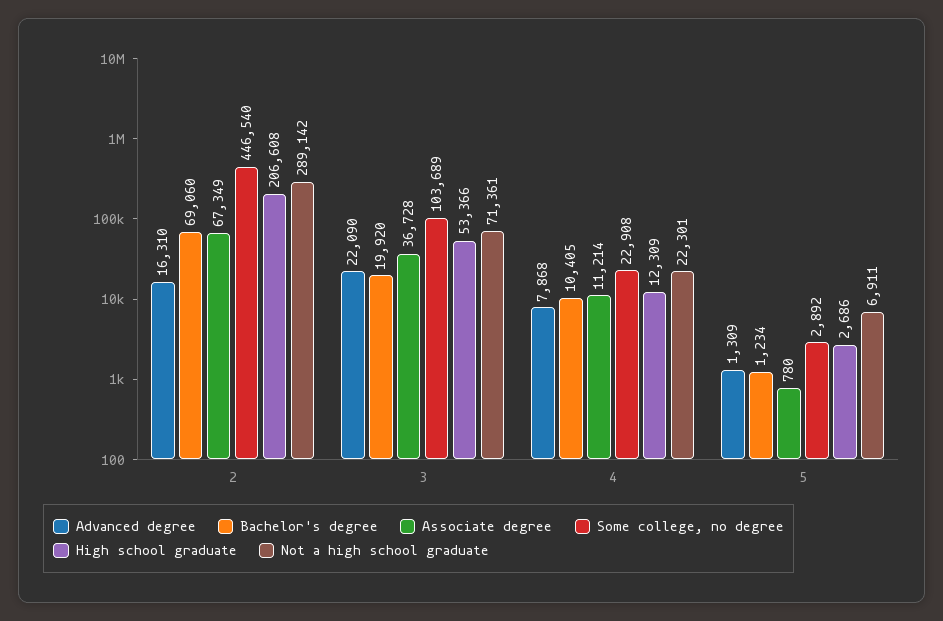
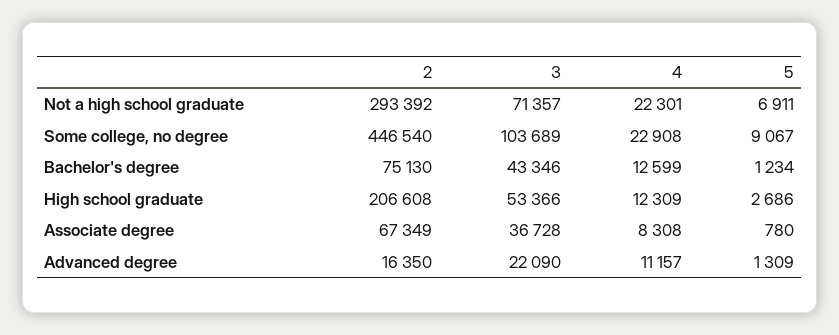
  {
    "Advanced degree": {
-     "2": 16310,
+     "2": 16350,
      "3": 22090,
-     "4": 7868,
+     "4": 11157,
      "5": 1309
    },
    "Bachelor's degree": {
-     "2": 69060,
+     "2": 75130,
-     "3": 19920,
+     "3": 43346,
-     "4": 10405,
+     "4": 12599,
      "5": 1234
    },
    "Associate degree": {
      "2": 67349,
      "3": 36728,
-     "4": 11214,
+     "4": 8308,
      "5": 780
    },
    "Some college, no degree": {
      "2": 446540,
      "3": 103689,
      "4": 22908,
-     "5": 2892
+     "5": 9067
    },
    "High school graduate": {
      "2": 206608,
      "3": 53366,
      "4": 12309,
      "5": 2686
    },
    "Not a high school graduate": {
-     "2": 289142,
+     "2": 293392,
-     "3": 71361,
+     "3": 71357,
      "4": 22301,
      "5": 6911
    }
  }

